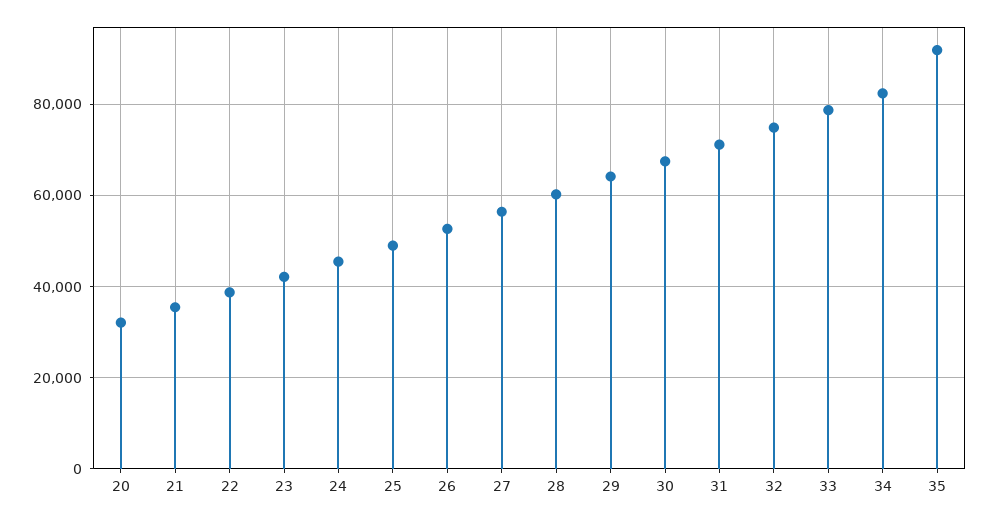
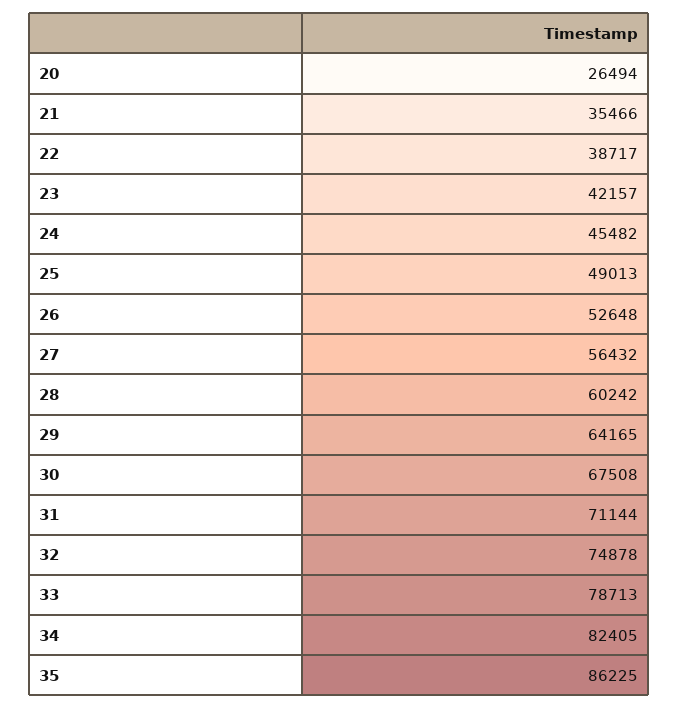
  {
-   "20": 32000,
+   "20": 26494,
    "21": 35466,
    "22": 38717,
    "23": 42157,
    "24": 45482,
    "25": 49013,
    "26": 52648,
    "27": 56432,
    "28": 60242,
    "29": 64165,
    "30": 67508,
    "31": 71144,
    "32": 74878,
    "33": 78713,
    "34": 82405,
-   "35": 92000
+   "35": 86225
  }

